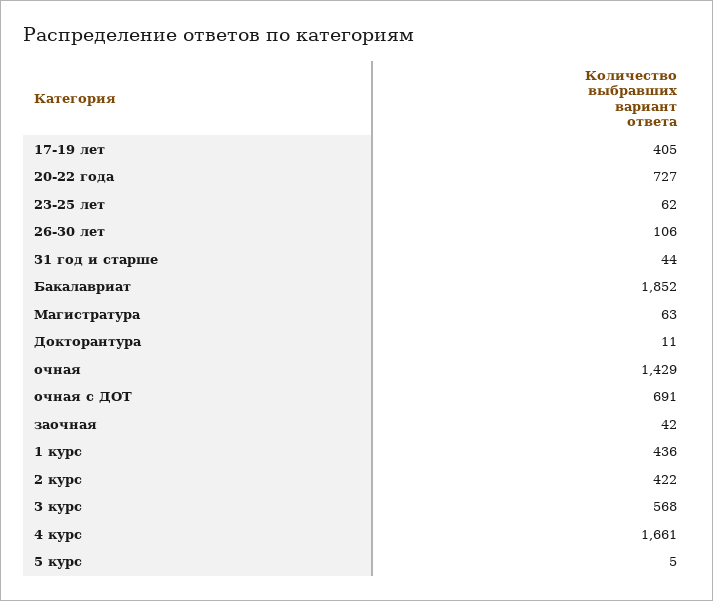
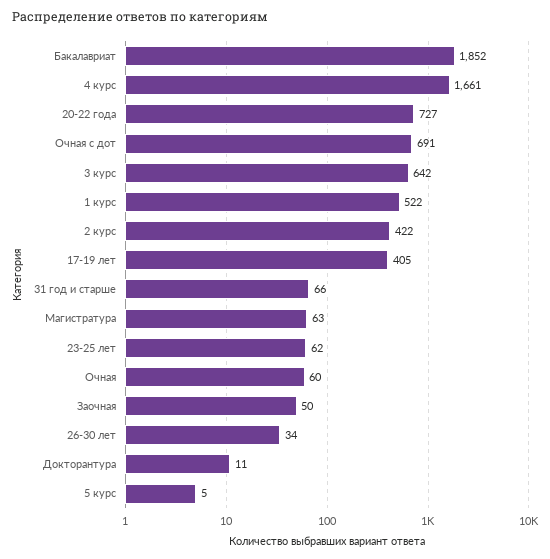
  {
    "17-19 лет": 405,
    "20-22 года": 727,
    "23-25 лет": 62,
-   "26-30 лет": 106,
+   "26-30 лет": 34,
-   "31 год и старше": 44,
+   "31 год и старше": 66,
    "Бакалавриат": 1852,
    "Магистратура": 63,
    "Докторантура": 11,
-   "очная": 1429,
+   "очная": 60,
    "очная с ДОТ": 691,
-   "заочная": 42,
+   "заочная": 50,
-   "1 курс": 436,
+   "1 курс": 522,
    "2 курс": 422,
-   "3 курс": 568,
+   "3 курс": 642,
    "4 курс": 1661,
    "5 курс": 5
  }

